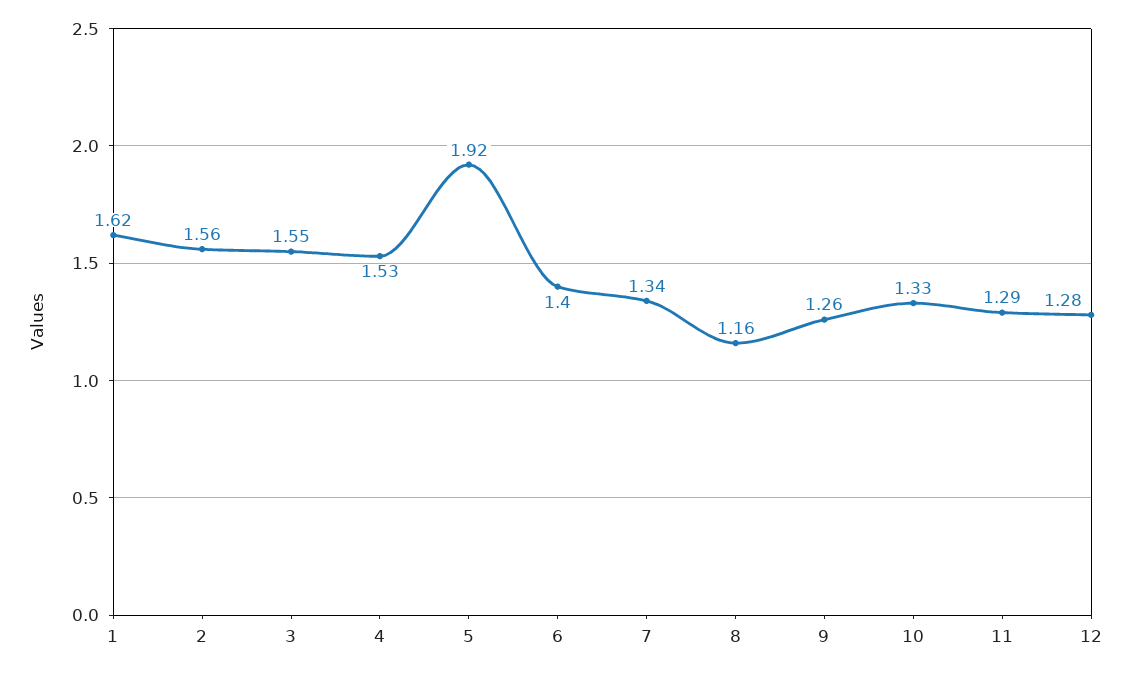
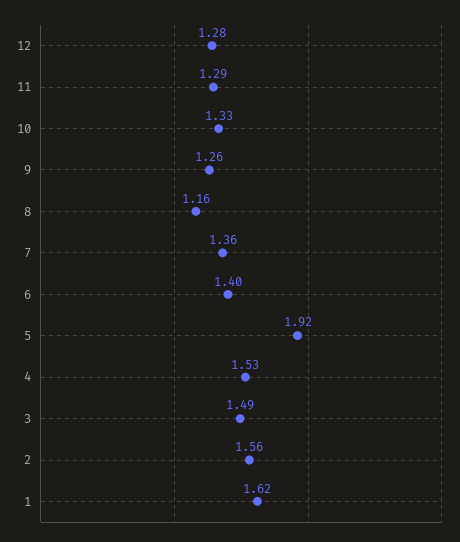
  {
    "1": 1.62,
    "2": 1.56,
-   "3": 1.55,
+   "3": 1.49,
    "4": 1.53,
    "5": 1.92,
    "6": 1.4,
-   "7": 1.34,
+   "7": 1.36,
    "8": 1.16,
    "9": 1.26,
    "10": 1.33,
    "11": 1.29,
    "12": 1.28
  }

